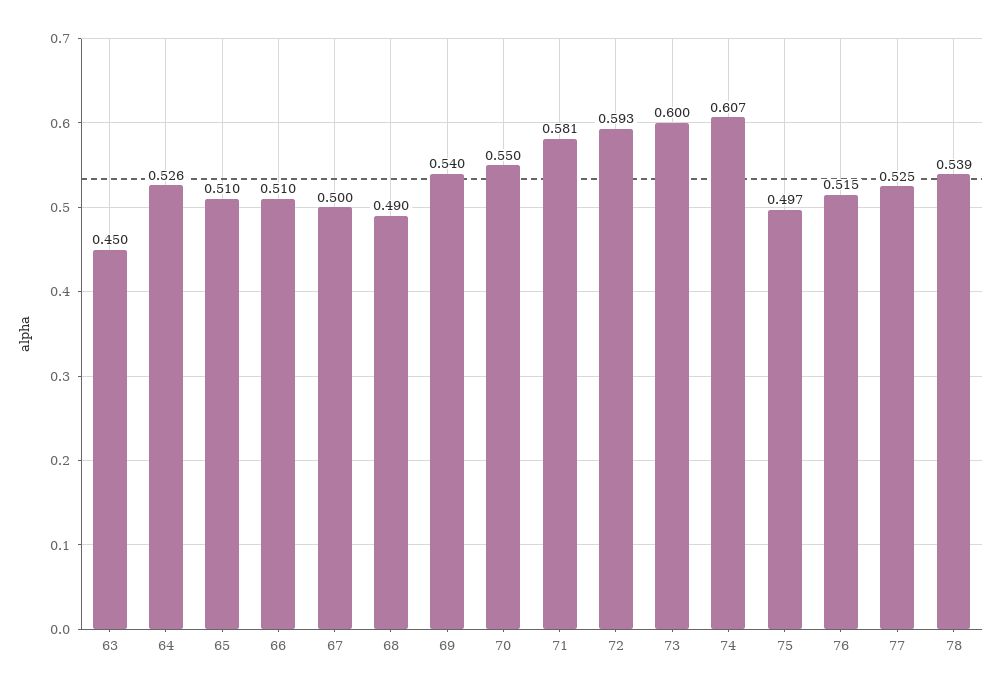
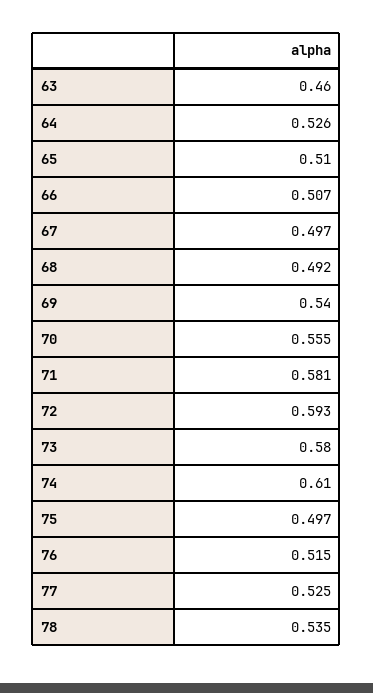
  {
-   "63": 0.45,
+   "63": 0.46,
    "64": 0.526,
    "65": 0.51,
-   "66": 0.51,
+   "66": 0.507,
-   "67": 0.5,
+   "67": 0.497,
-   "68": 0.49,
+   "68": 0.492,
    "69": 0.54,
-   "70": 0.55,
+   "70": 0.555,
    "71": 0.581,
    "72": 0.593,
-   "73": 0.6,
+   "73": 0.58,
-   "74": 0.607,
+   "74": 0.61,
    "75": 0.497,
    "76": 0.515,
    "77": 0.525,
-   "78": 0.539
+   "78": 0.535
  }

